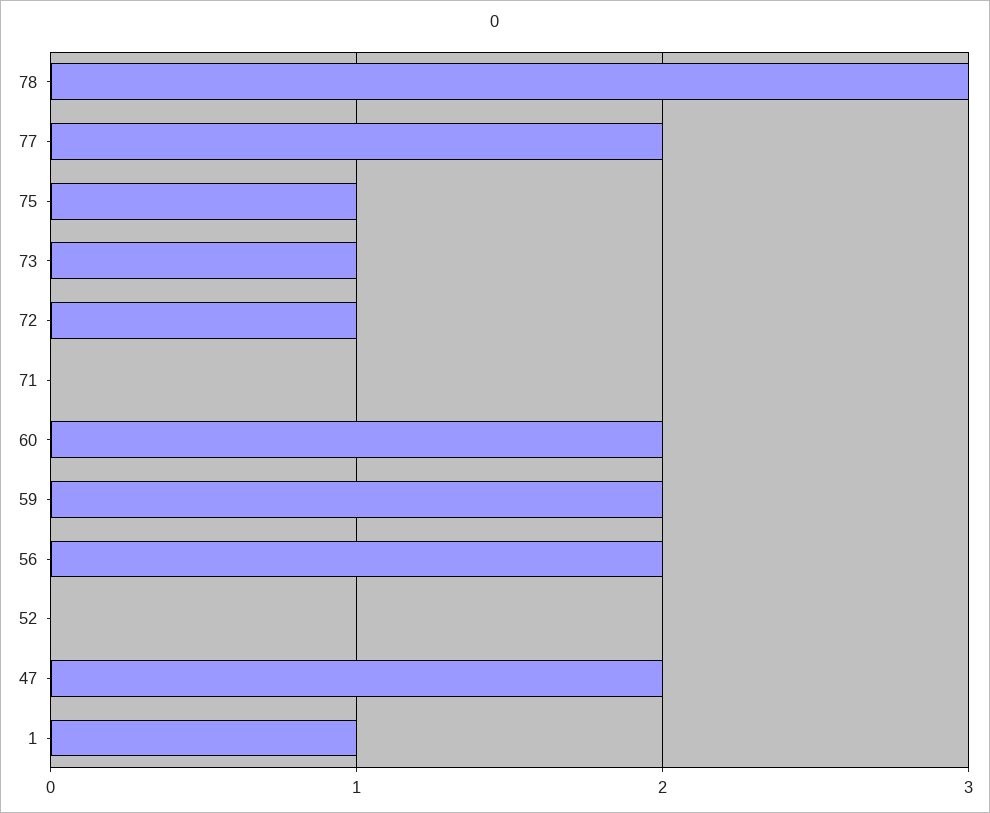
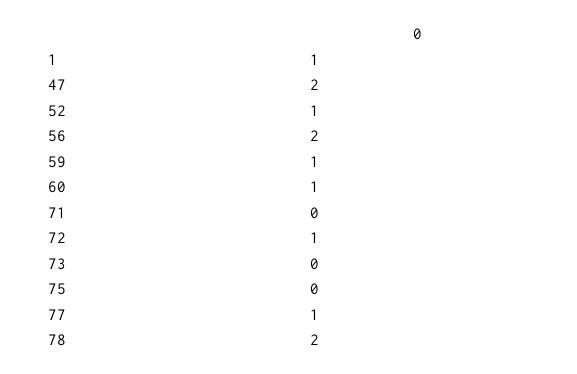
  {
-   "78": 3,
+   "78": 2,
-   "77": 2,
+   "77": 1,
-   "75": 1,
+   "75": 0,
-   "73": 1,
+   "73": 0,
    "72": 1,
    "71": 0,
-   "60": 2,
+   "60": 1,
-   "59": 2,
+   "59": 1,
    "56": 2,
-   "52": 0,
+   "52": 1,
    "47": 2,
    "1": 1
  }

